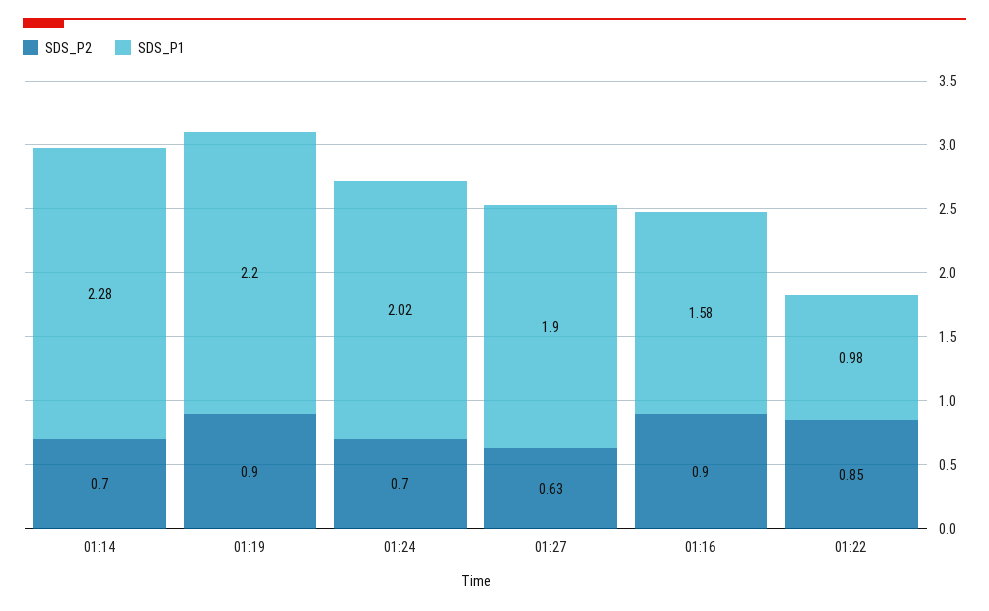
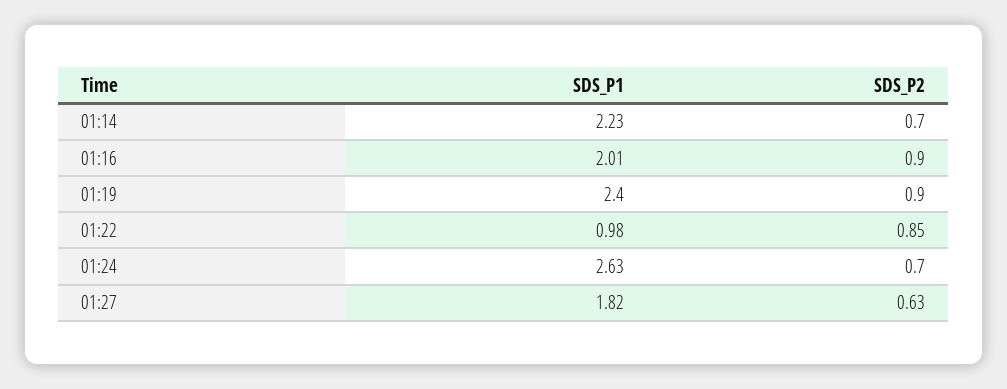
  {
    "SDS_P2": {
      "01:14": 0.7,
      "01:19": 0.9,
      "01:24": 0.7,
      "01:27": 0.63,
      "01:16": 0.9,
      "01:22": 0.85
    },
    "SDS_P1": {
-     "01:14": 2.28,
+     "01:14": 2.23,
-     "01:19": 2.2,
+     "01:19": 2.4,
-     "01:24": 2.02,
+     "01:24": 2.63,
-     "01:27": 1.9,
+     "01:27": 1.82,
-     "01:16": 1.58,
+     "01:16": 2.01,
      "01:22": 0.98
    }
  }

